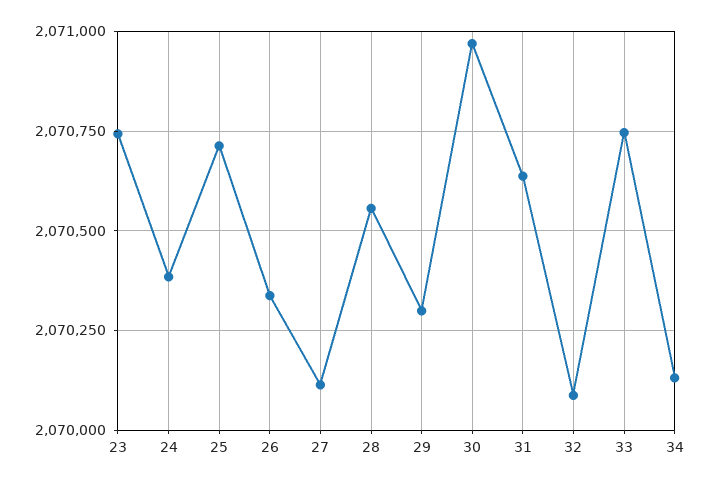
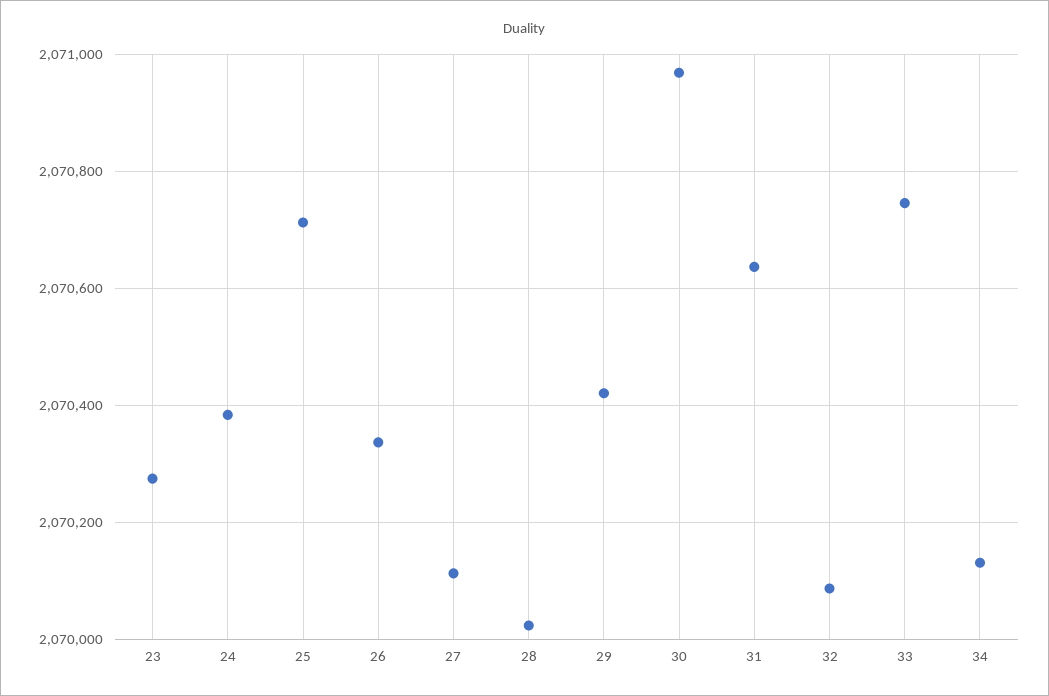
  {
-   "23": 2070750,
+   "23": 2070280,
    "24": 2070380,
    "25": 2070720,
    "26": 2070340,
    "27": 2070120,
-   "28": 2070550,
+   "28": 2070020,
-   "29": 2070300,
+   "29": 2070420,
    "30": 2070960,
    "31": 2070640,
    "32": 2070080,
    "33": 2070740,
    "34": 2070140
  }

